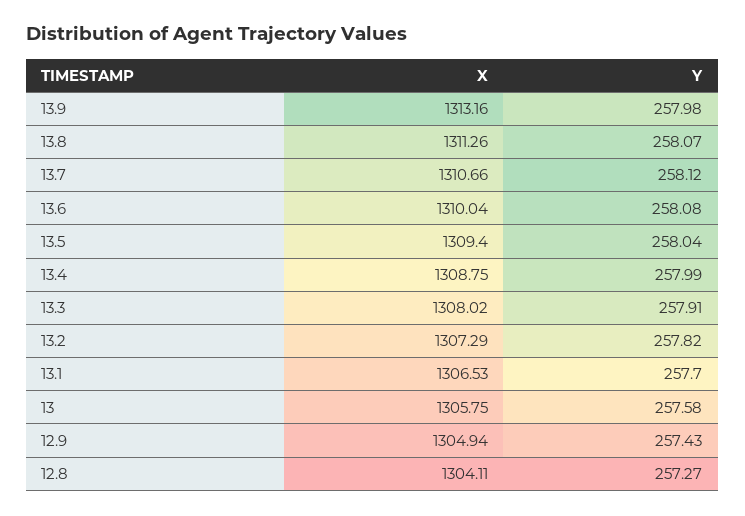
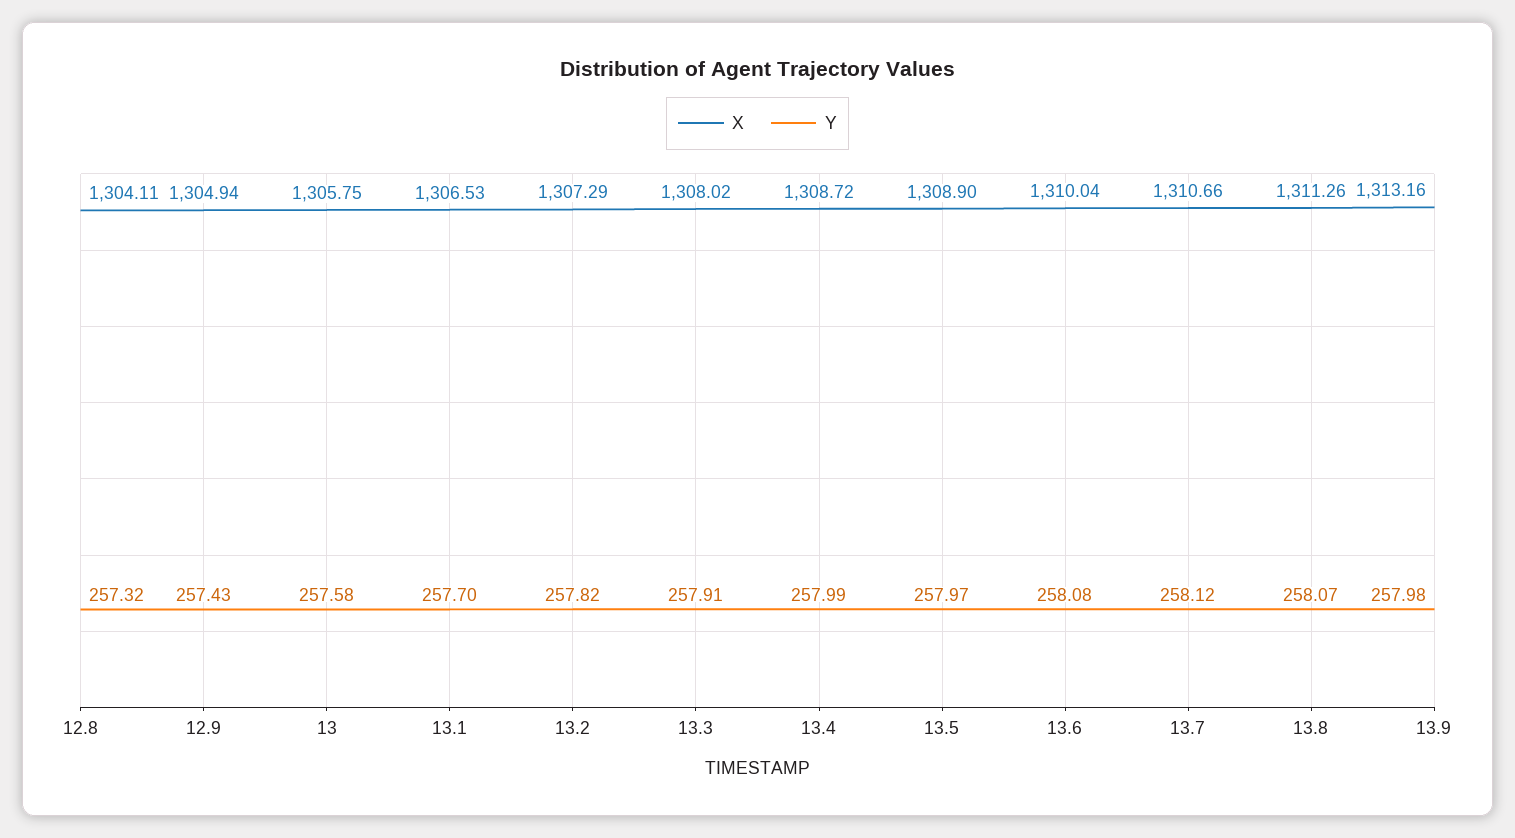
  {
    "X": {
      "13.9": 1313.16,
      "13.8": 1311.26,
      "13.7": 1310.66,
      "13.6": 1310.04,
-     "13.5": 1309.4,
+     "13.5": 1308.9,
-     "13.4": 1308.75,
+     "13.4": 1308.72,
      "13.3": 1308.02,
      "13.2": 1307.29,
      "13.1": 1306.53,
      "13": 1305.75,
      "12.9": 1304.94,
      "12.8": 1304.11
    },
    "Y": {
      "13.9": 257.98,
      "13.8": 258.07,
      "13.7": 258.12,
      "13.6": 258.08,
-     "13.5": 258.04,
+     "13.5": 257.97,
      "13.4": 257.99,
      "13.3": 257.91,
      "13.2": 257.82,
      "13.1": 257.7,
      "13": 257.58,
      "12.9": 257.43,
-     "12.8": 257.27
+     "12.8": 257.32
    }
  }

